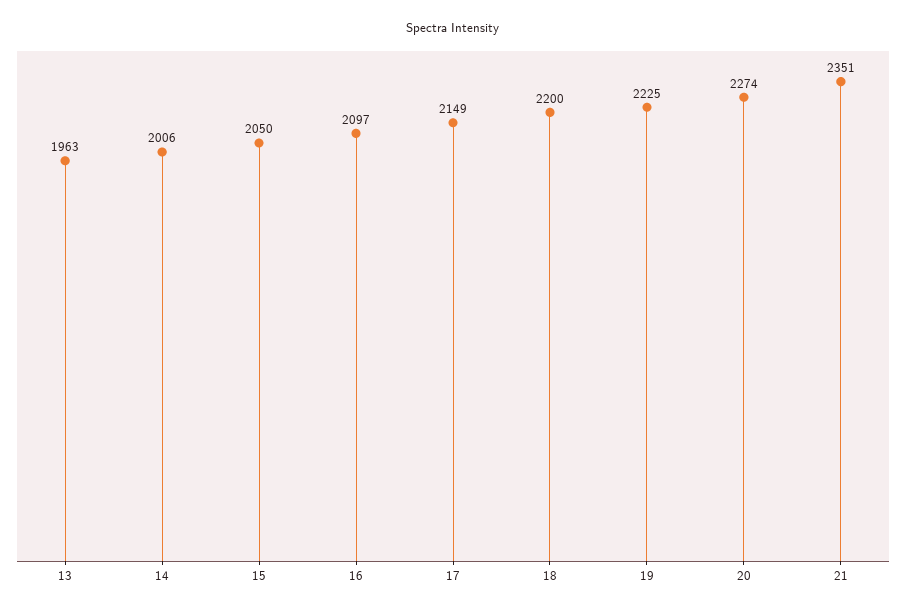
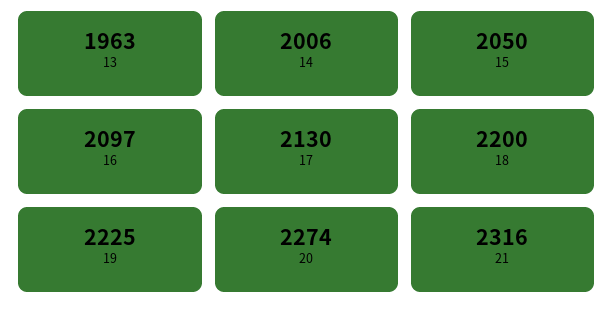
  {
    "13": 1963,
    "14": 2006,
    "15": 2050,
    "16": 2097,
-   "17": 2149,
+   "17": 2130,
    "18": 2200,
    "19": 2225,
    "20": 2274,
-   "21": 2351
+   "21": 2316
  }

